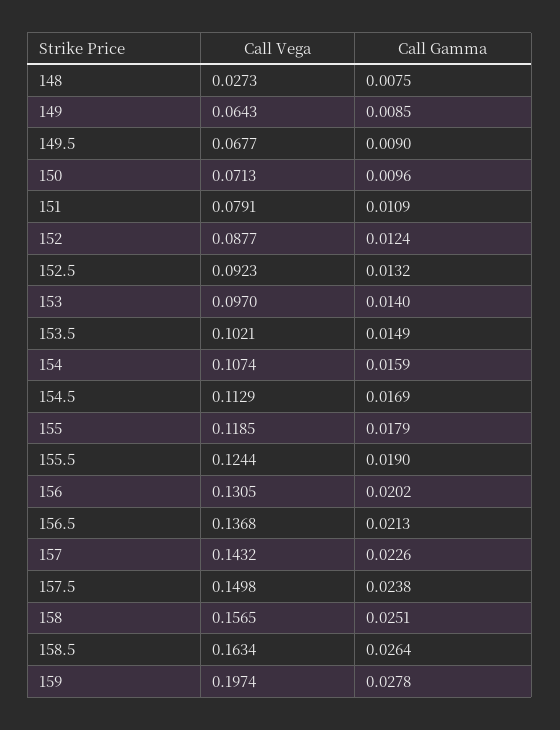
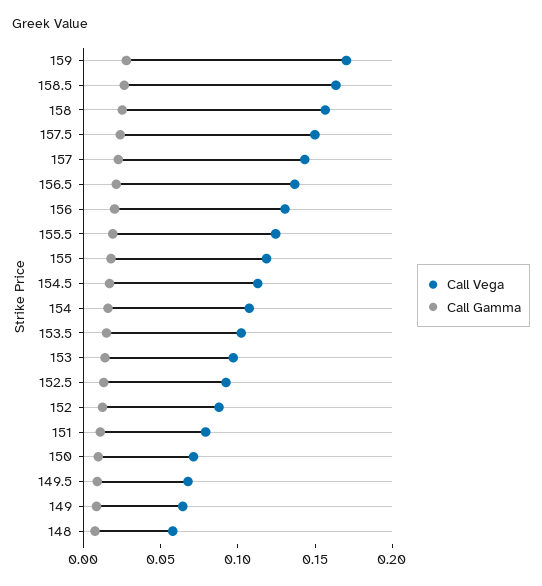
  {
    "Call Vega": {
-     "148": 0.0273,
+     "148": 0.06,
      "149": 0.0643,
      "149.5": 0.0677,
      "150": 0.0713,
      "151": 0.0791,
      "152": 0.0877,
      "152.5": 0.0923,
      "153": 0.097,
      "153.5": 0.1021,
      "154": 0.1074,
      "154.5": 0.1129,
      "155": 0.1185,
      "155.5": 0.1244,
      "156": 0.1305,
      "156.5": 0.1368,
      "157": 0.1432,
      "157.5": 0.1498,
      "158": 0.1565,
      "158.5": 0.1634,
-     "159": 0.1974
+     "159": 0.17
    },
    "Call Gamma": {
      "148": 0.0075,
      "149": 0.0085,
      "149.5": 0.009,
      "150": 0.0096,
      "151": 0.0109,
      "152": 0.0124,
      "152.5": 0.0132,
      "153": 0.014,
      "153.5": 0.0149,
      "154": 0.0159,
      "154.5": 0.0169,
      "155": 0.0179,
      "155.5": 0.019,
      "156": 0.0202,
      "156.5": 0.0213,
      "157": 0.0226,
      "157.5": 0.0238,
      "158": 0.0251,
      "158.5": 0.0264,
      "159": 0.0278
    }
  }

